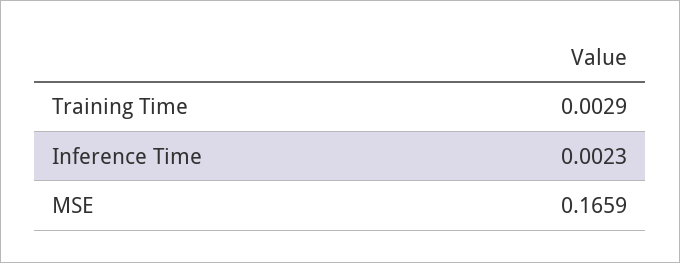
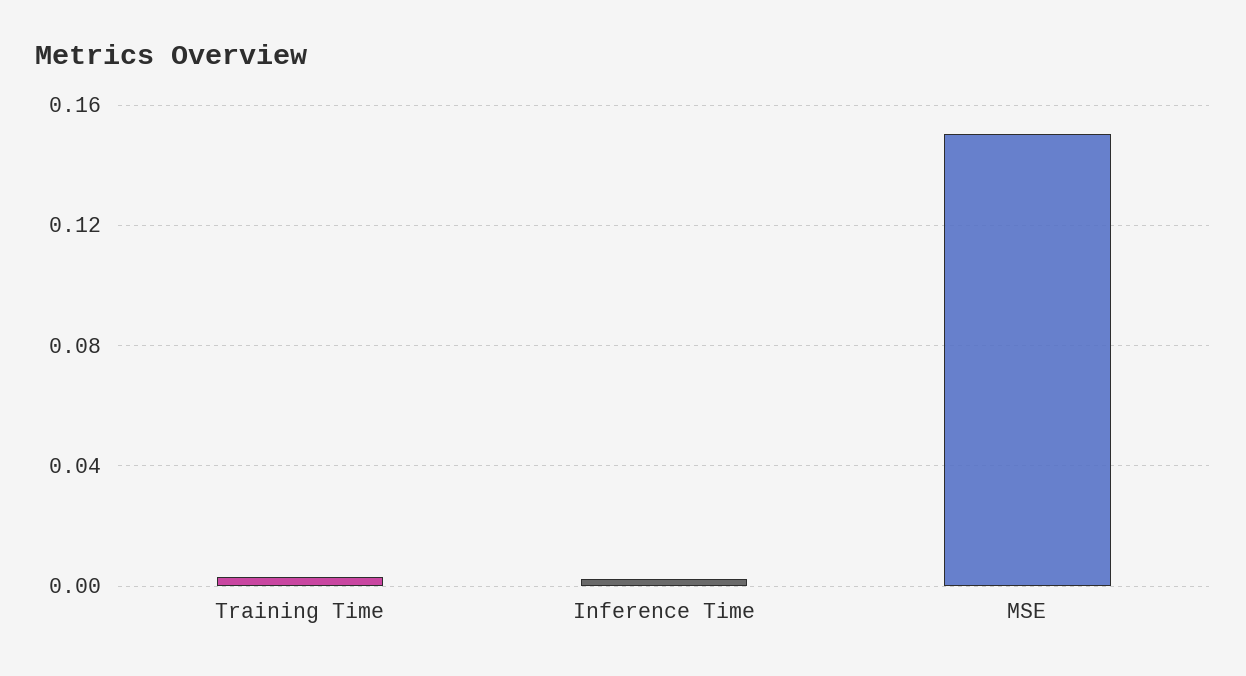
  {
    "Training Time": 0.0029,
    "Inference Time": 0.0023,
-   "MSE": 0.1659
+   "MSE": 0.15
  }

